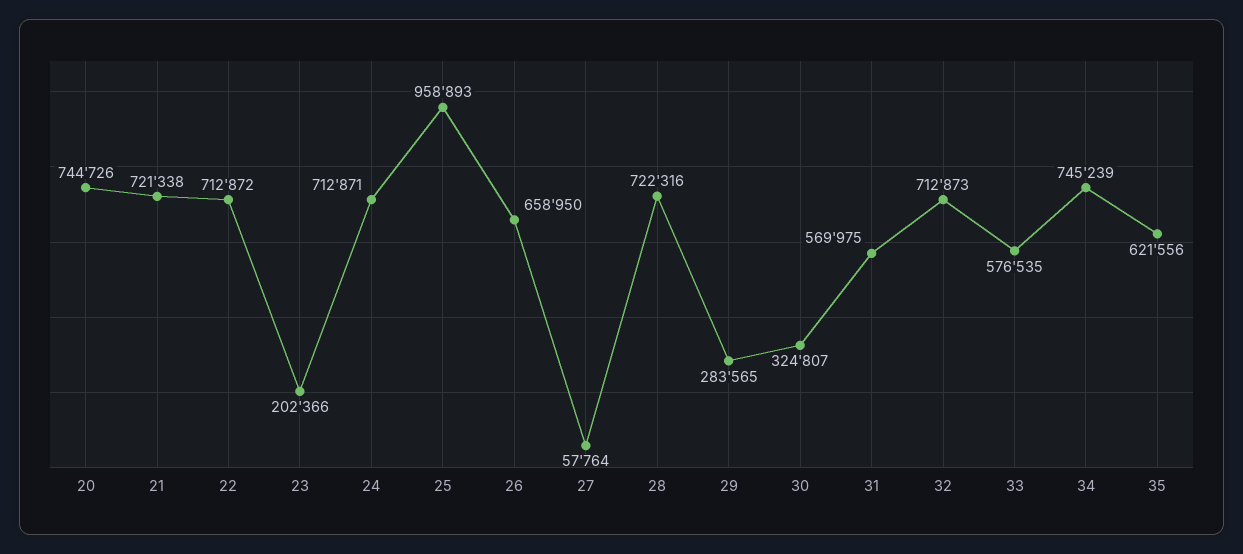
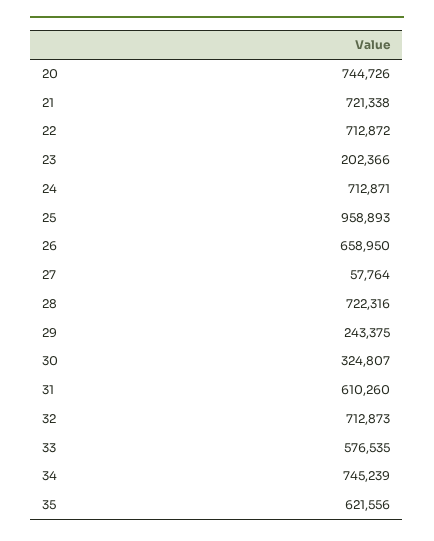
  {
    "20": 744726,
    "21": 721338,
    "22": 712872,
    "23": 202366,
    "24": 712871,
    "25": 958893,
    "26": 658950,
    "27": 57764,
    "28": 722316,
-   "29": 283565,
+   "29": 243375,
    "30": 324807,
-   "31": 569975,
+   "31": 610260,
    "32": 712873,
    "33": 576535,
    "34": 745239,
    "35": 621556
  }

